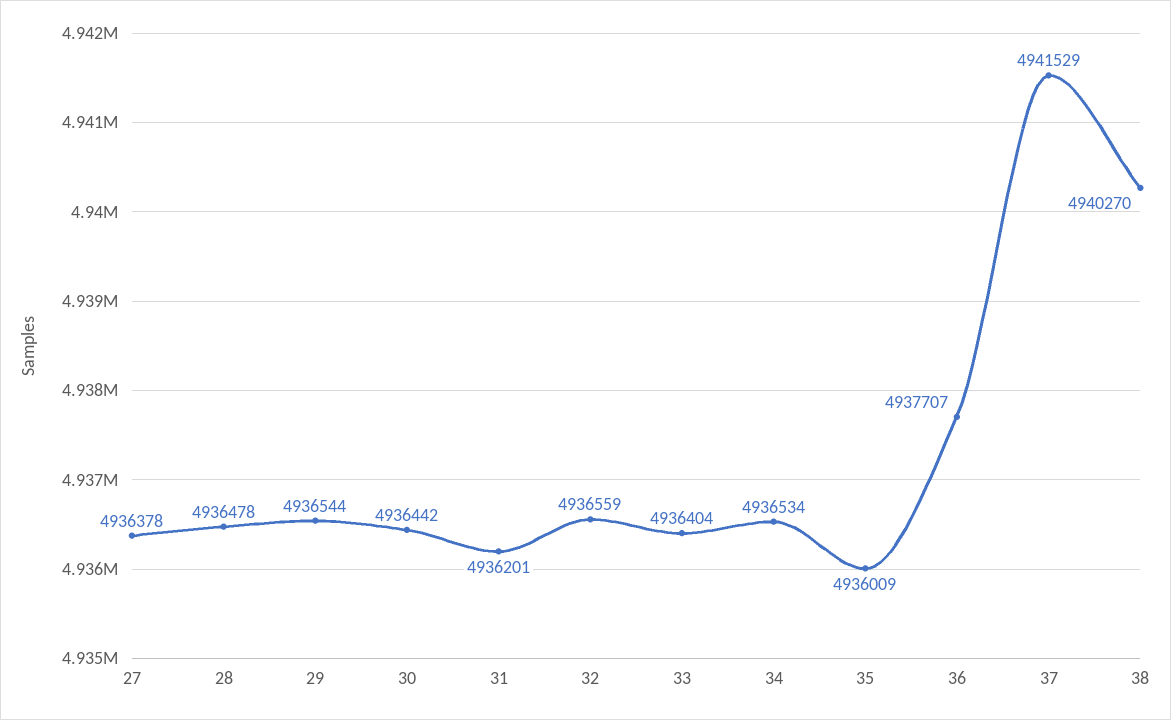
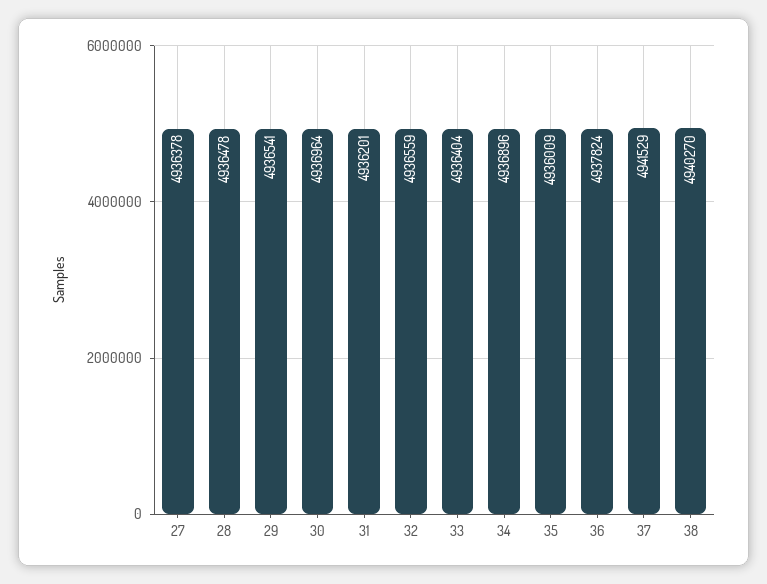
  {
    "27": 4936378,
    "28": 4936478,
-   "29": 4936544,
+   "29": 4936541,
-   "30": 4936442,
+   "30": 4936964,
    "31": 4936201,
    "32": 4936559,
    "33": 4936404,
-   "34": 4936534,
+   "34": 4936896,
    "35": 4936009,
-   "36": 4937707,
+   "36": 4937824,
    "37": 4941529,
    "38": 4940270
  }

